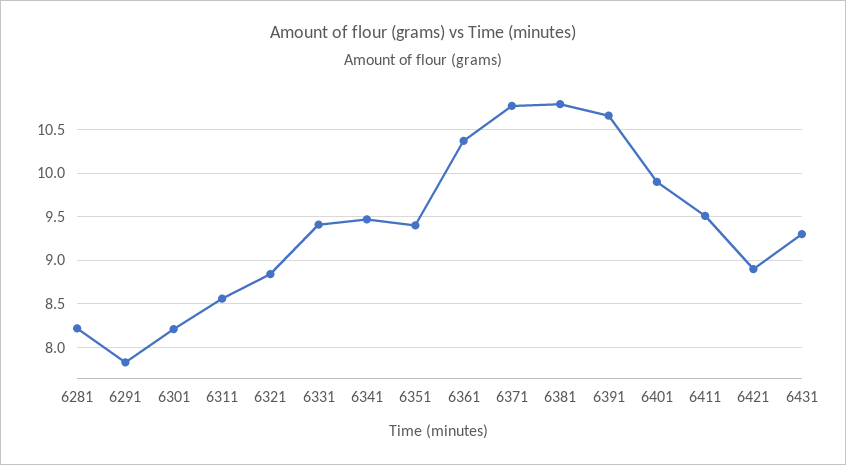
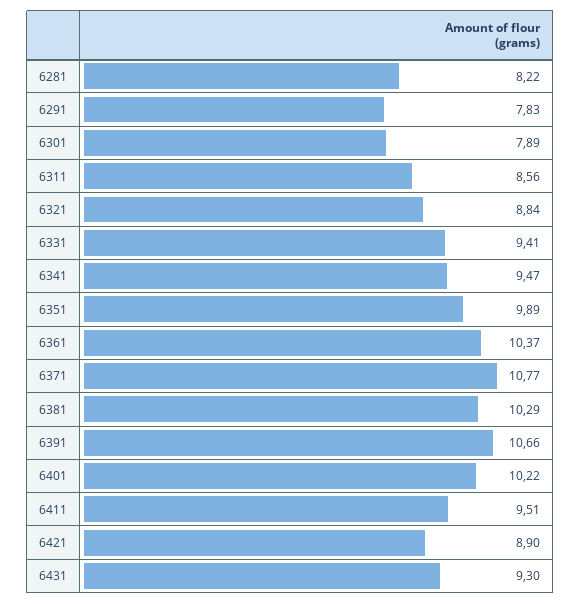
  {
    "6281": 8.22,
    "6291": 7.83,
-   "6301": 8.2,
+   "6301": 7.89,
    "6311": 8.56,
    "6321": 8.84,
    "6331": 9.41,
    "6341": 9.47,
-   "6351": 9.4,
+   "6351": 9.89,
    "6361": 10.37,
    "6371": 10.77,
-   "6381": 10.8,
+   "6381": 10.29,
    "6391": 10.66,
-   "6401": 9.9,
+   "6401": 10.22,
    "6411": 9.51,
    "6421": 8.9,
    "6431": 9.3
  }

